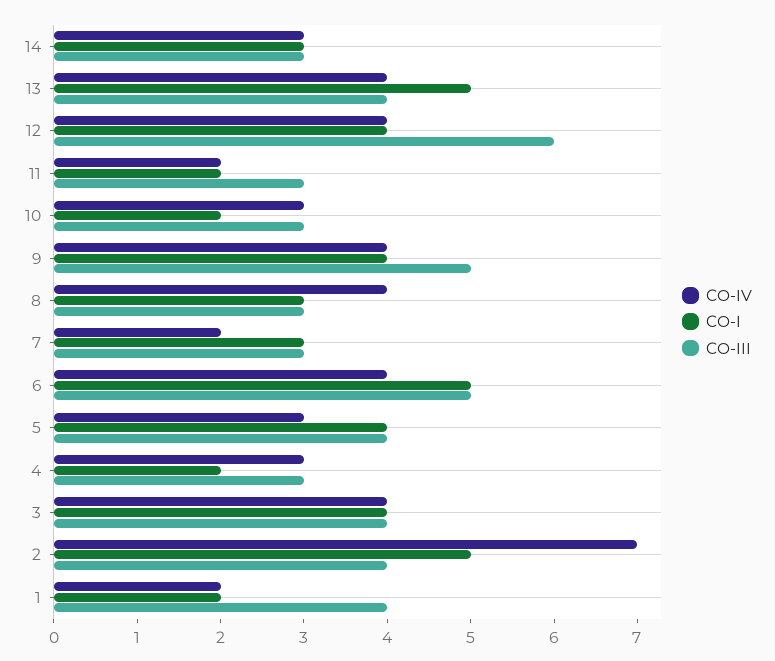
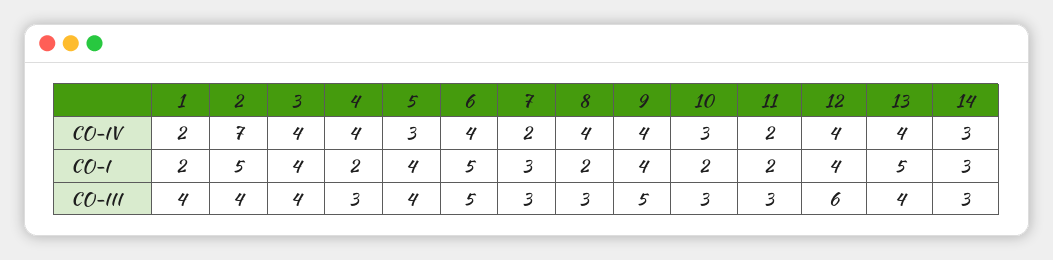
  {
    "CO-IV": {
      "14": 3,
      "13": 4,
      "12": 4,
      "11": 2,
      "10": 3,
      "9": 4,
      "8": 4,
      "7": 2,
      "6": 4,
      "5": 3,
-     "4": 3,
+     "4": 4,
      "3": 4,
      "2": 7,
      "1": 2
    },
    "CO-I": {
      "14": 3,
      "13": 5,
      "12": 4,
      "11": 2,
      "10": 2,
      "9": 4,
-     "8": 3,
+     "8": 2,
      "7": 3,
      "6": 5,
      "5": 4,
      "4": 2,
      "3": 4,
      "2": 5,
      "1": 2
    },
    "CO-III": {
      "14": 3,
      "13": 4,
      "12": 6,
      "11": 3,
      "10": 3,
      "9": 5,
      "8": 3,
      "7": 3,
      "6": 5,
      "5": 4,
      "4": 3,
      "3": 4,
      "2": 4,
      "1": 4
    }
  }

